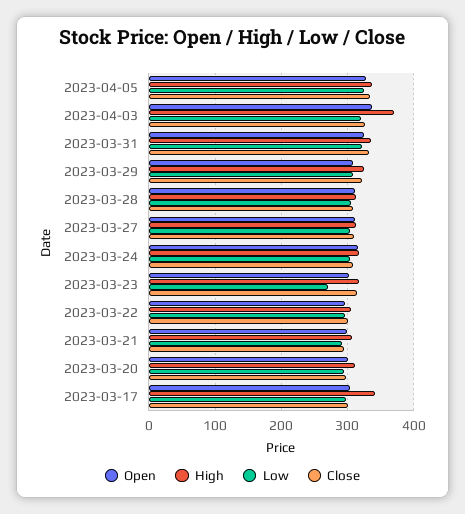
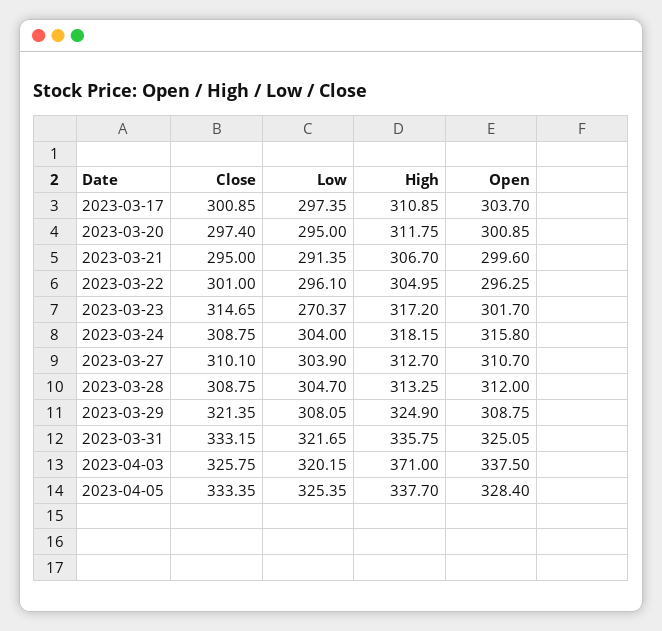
  {
    "Open": {
      "2023-04-05": 328.4,
      "2023-04-03": 337.5,
      "2023-03-31": 325.05,
      "2023-03-29": 308.75,
      "2023-03-28": 312,
      "2023-03-27": 310.7,
      "2023-03-24": 315.8,
      "2023-03-23": 301.7,
      "2023-03-22": 296.25,
      "2023-03-21": 299.6,
      "2023-03-20": 300.85,
      "2023-03-17": 303.7
    },
    "High": {
      "2023-04-05": 337.7,
      "2023-04-03": 371,
      "2023-03-31": 335.75,
      "2023-03-29": 324.9,
      "2023-03-28": 313.25,
      "2023-03-27": 312.7,
      "2023-03-24": 318.15,
      "2023-03-23": 317.2,
      "2023-03-22": 304.95,
      "2023-03-21": 306.7,
      "2023-03-20": 311.75,
-     "2023-03-17": 340
+     "2023-03-17": 310.85
    },
    "Low": {
      "2023-04-05": 325.35,
      "2023-04-03": 320.15,
      "2023-03-31": 321.65,
      "2023-03-29": 308.05,
      "2023-03-28": 304.7,
      "2023-03-27": 303.9,
      "2023-03-24": 304,
      "2023-03-23": 270.37,
      "2023-03-22": 296.1,
      "2023-03-21": 291.35,
      "2023-03-20": 295,
      "2023-03-17": 297.35
    },
    "Close": {
      "2023-04-05": 333.35,
      "2023-04-03": 325.75,
      "2023-03-31": 333.15,
      "2023-03-29": 321.35,
      "2023-03-28": 308.75,
      "2023-03-27": 310.1,
      "2023-03-24": 308.75,
      "2023-03-23": 314.65,
      "2023-03-22": 301,
      "2023-03-21": 295,
      "2023-03-20": 297.4,
      "2023-03-17": 300.85
    }
  }

